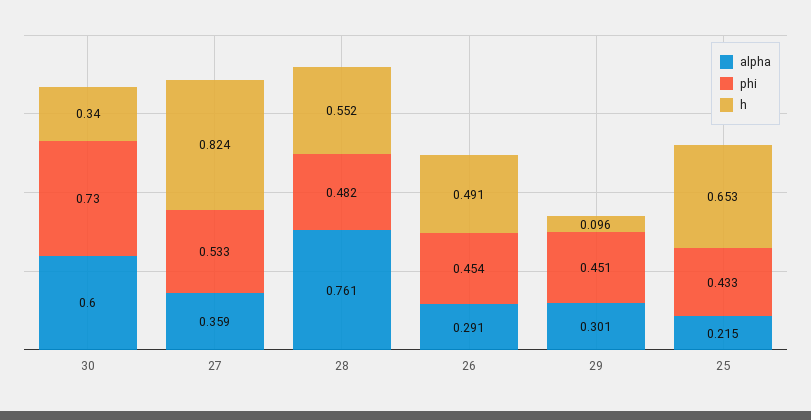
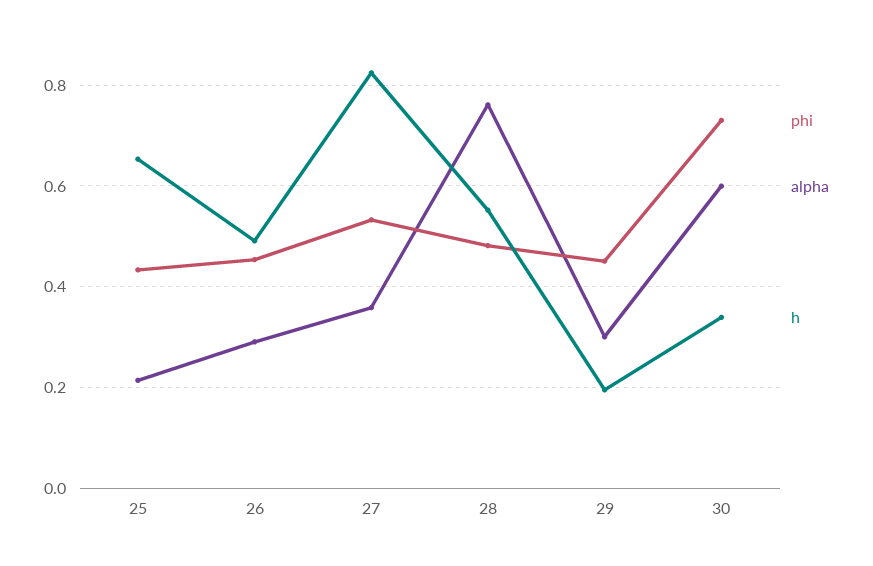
  {
    "alpha": {
      "30": 0.6,
      "27": 0.359,
      "28": 0.761,
      "26": 0.291,
      "29": 0.301,
      "25": 0.215
    },
    "phi": {
      "30": 0.73,
      "27": 0.533,
      "28": 0.482,
      "26": 0.454,
      "29": 0.451,
      "25": 0.433
    },
    "h": {
      "30": 0.34,
      "27": 0.824,
      "28": 0.552,
      "26": 0.491,
-     "29": 0.096,
+     "29": 0.2,
      "25": 0.653
    }
  }

